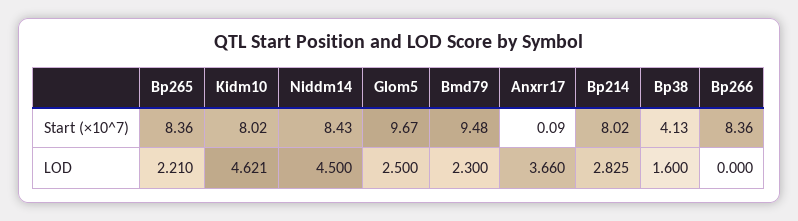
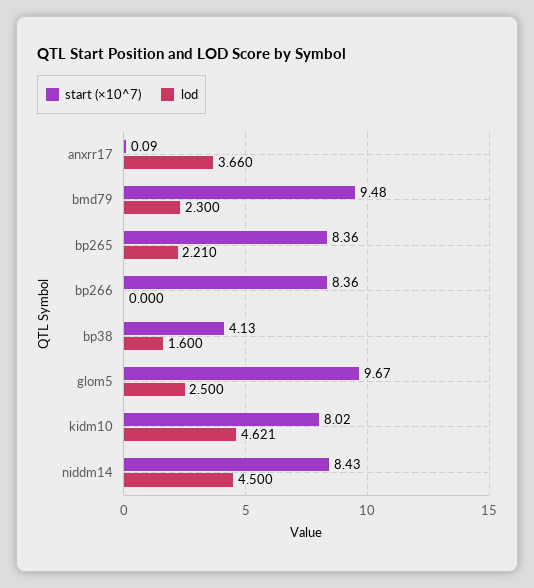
  {
    "Start (×10^7)": {
      "Bp265": 8.36,
      "Kidm10": 8.02,
      "Niddm14": 8.43,
      "Glom5": 9.67,
      "Bmd79": 9.48,
      "Anxrr17": 0.09,
-     "Bp214": 8.02,
      "Bp38": 4.13,
      "Bp266": 8.36
    },
    "LOD": {
      "Bp265": 2.21,
      "Kidm10": 4.621,
      "Niddm14": 4.5,
      "Glom5": 2.5,
      "Bmd79": 2.3,
      "Anxrr17": 3.66,
-     "Bp214": 2.825,
      "Bp38": 1.6,
      "Bp266": 0
    }
  }

